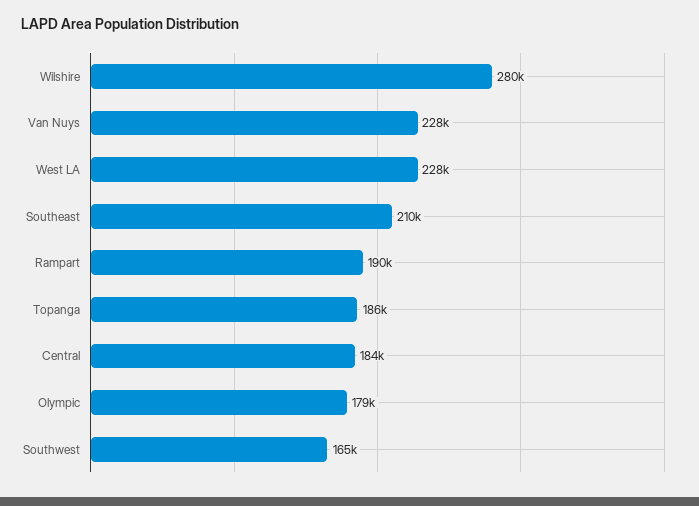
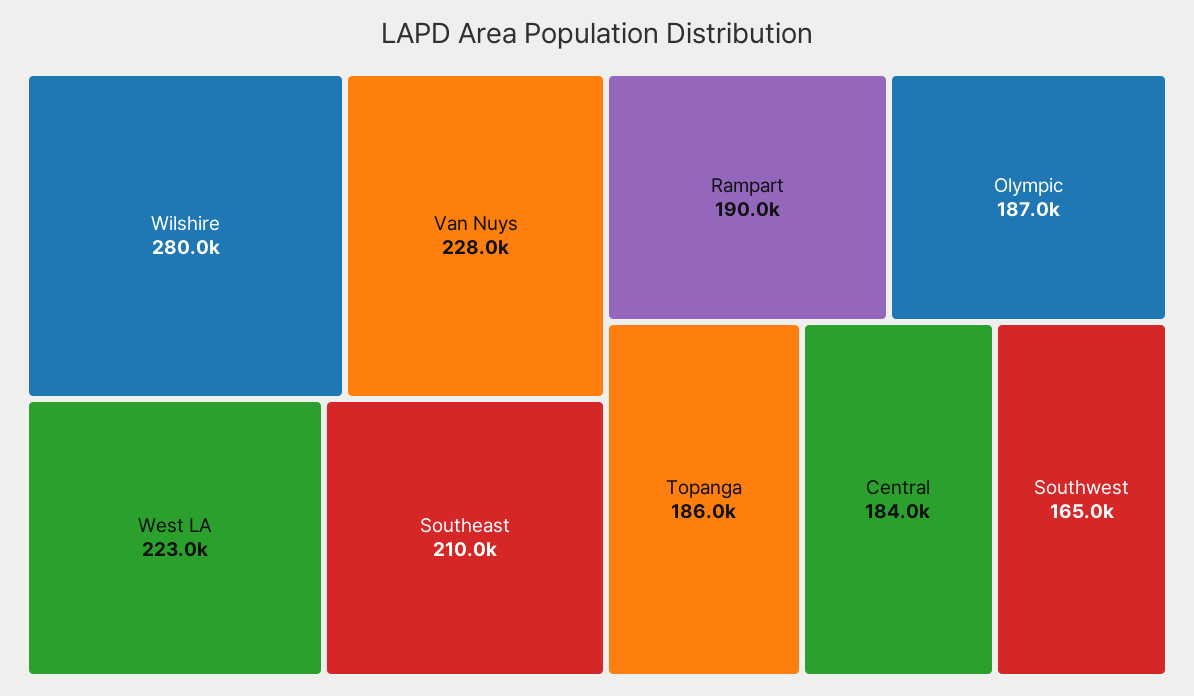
  {
    "Wilshire": 280000,
    "Van Nuys": 228000,
-   "West LA": 228000,
+   "West LA": 223000,
    "Southeast": 210000,
    "Rampart": 190000,
    "Topanga": 186000,
    "Central": 184000,
-   "Olympic": 179000,
+   "Olympic": 187000,
    "Southwest": 165000
  }

